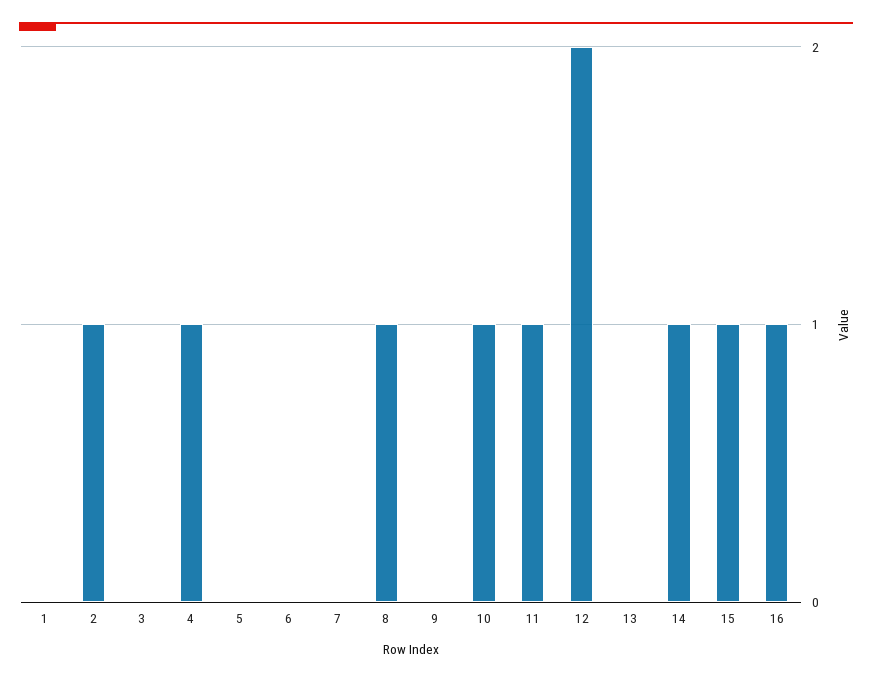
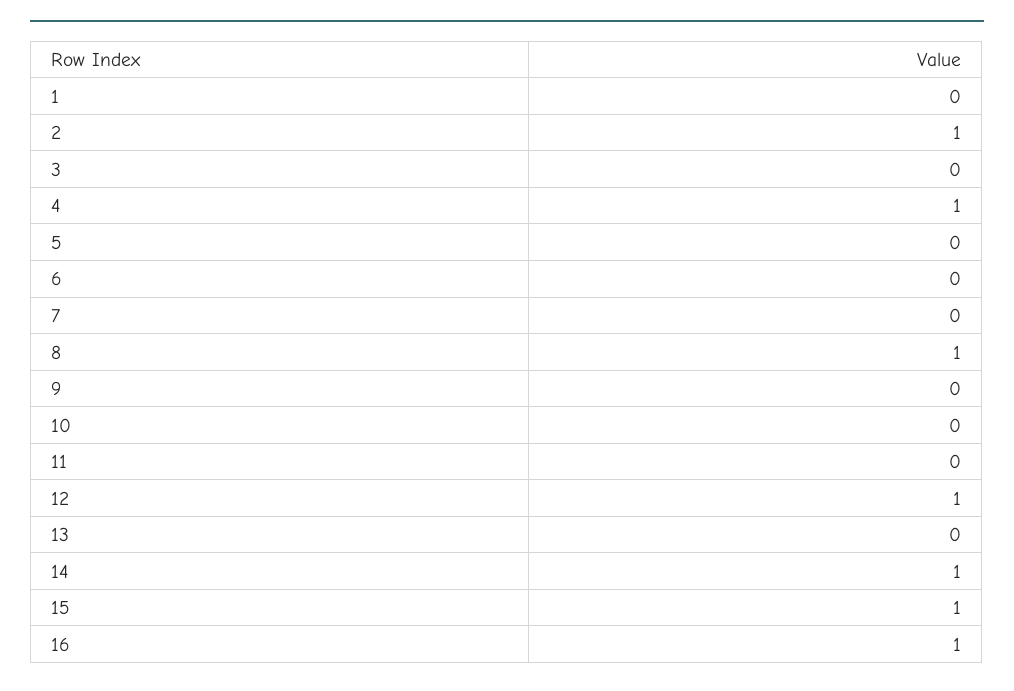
  {
    "1": 0,
    "2": 1,
    "3": 0,
    "4": 1,
    "5": 0,
    "6": 0,
    "7": 0,
    "8": 1,
    "9": 0,
-   "10": 1,
+   "10": 0,
-   "11": 1,
+   "11": 0,
-   "12": 2,
+   "12": 1,
    "13": 0,
    "14": 1,
    "15": 1,
    "16": 1
  }

